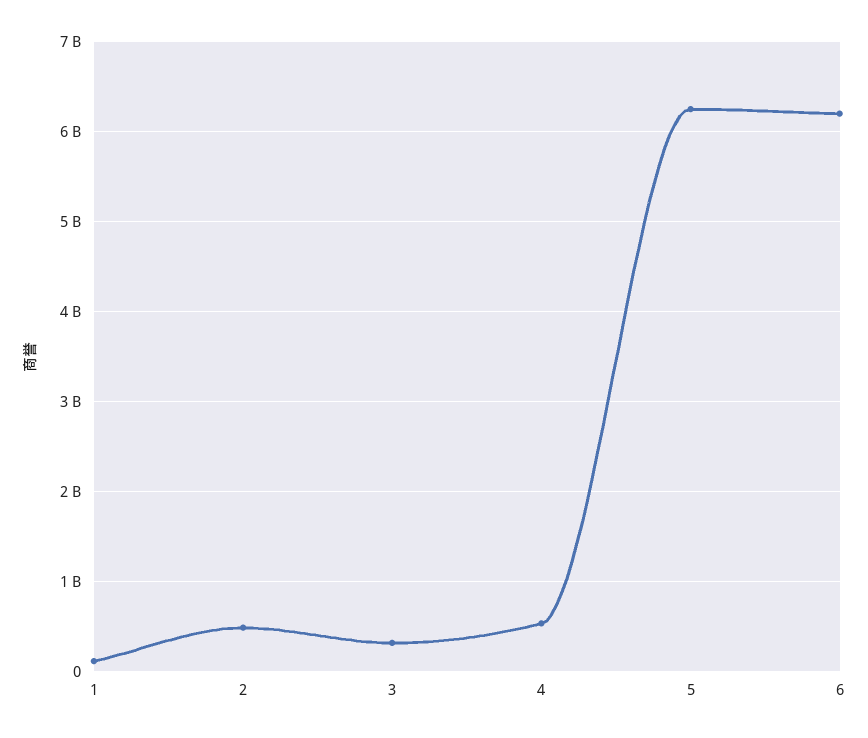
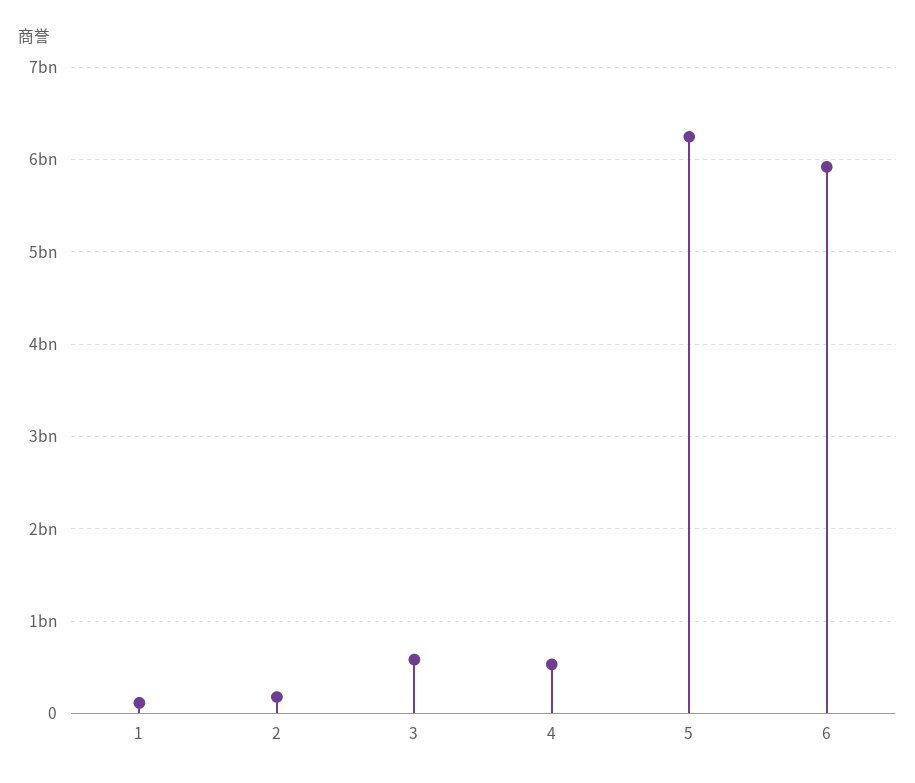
  {
    "1": 100000000,
-   "2": 500000000,
+   "2": 200000000,
-   "3": 300000000,
+   "3": 600000000,
    "4": 500000000,
    "5": 6200000000,
-   "6": 6200000000
+   "6": 5900000000
  }

